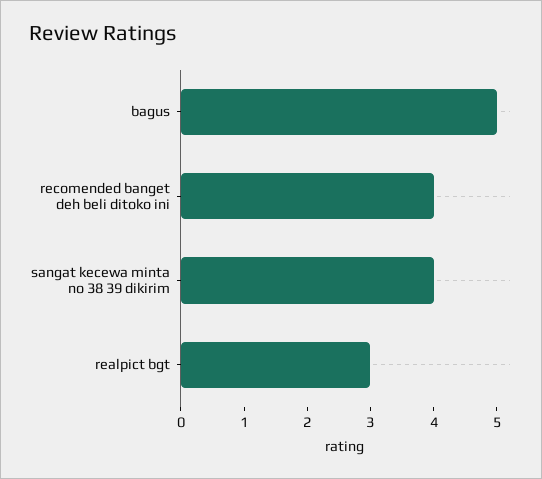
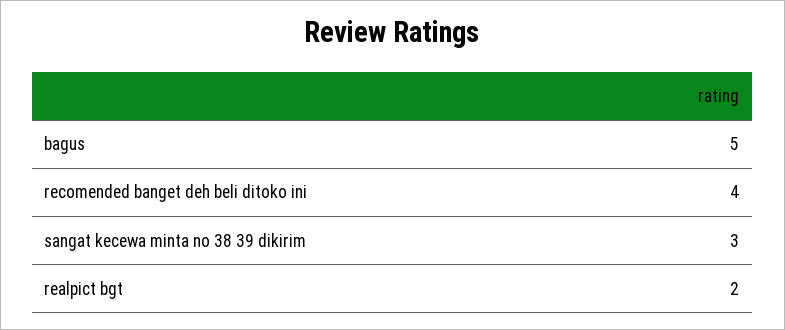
  {
    "bagus": 5,
    "recomended banget deh beli ditoko ini": 4,
-   "sangat kecewa minta no 38 39 dikirim": 4,
+   "sangat kecewa minta no 38 39 dikirim": 3,
-   "realpict bgt": 3
+   "realpict bgt": 2
  }

